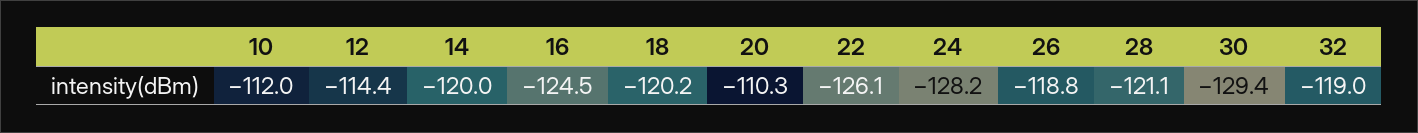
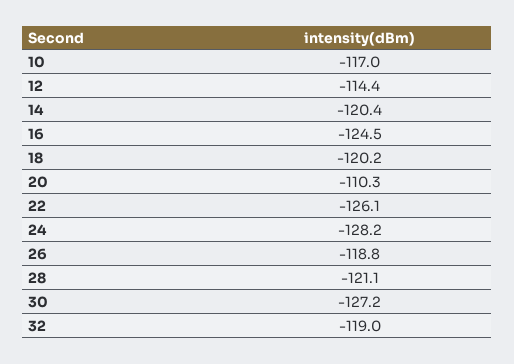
  {
-   "10": -112,
+   "10": -117,
    "12": -114.4,
-   "14": -120,
+   "14": -120.4,
    "16": -124.5,
    "18": -120.2,
    "20": -110.3,
    "22": -126.1,
    "24": -128.2,
    "26": -118.8,
    "28": -121.1,
-   "30": -129.4,
+   "30": -127.2,
    "32": -119
  }

